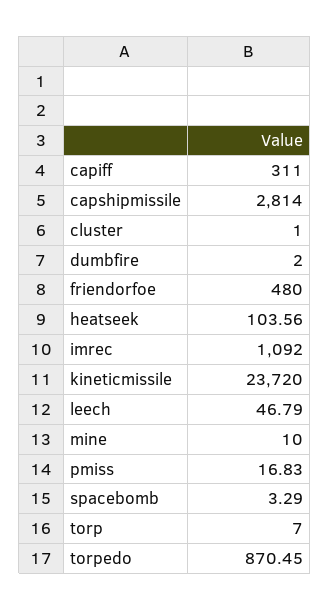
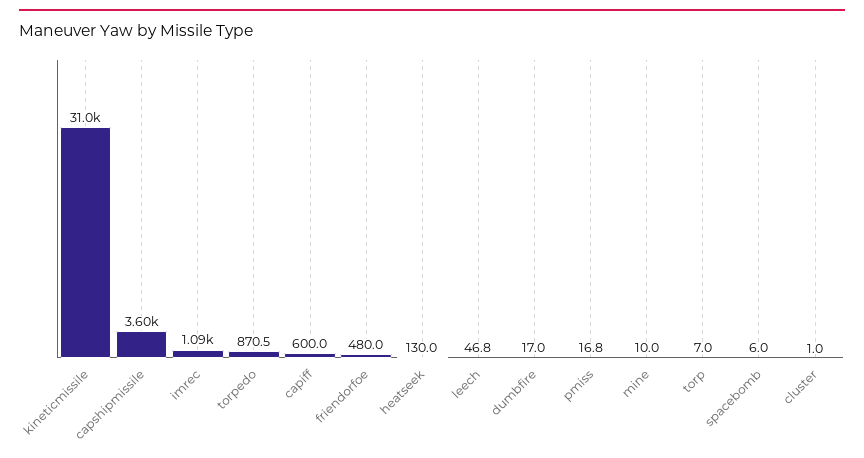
  {
-   "capiff": 311,
+   "capiff": 600,
-   "capshipmissile": 2814,
+   "capshipmissile": 3600,
    "cluster": 1,
-   "dumbfire": 2,
+   "dumbfire": 17,
    "friendorfoe": 480,
-   "heatseek": 103.56,
+   "heatseek": 130,
    "imrec": 1092,
-   "kineticmissile": 23720,
+   "kineticmissile": 31000,
    "leech": 46.79,
    "mine": 10,
    "pmiss": 16.83,
-   "spacebomb": 3.29,
+   "spacebomb": 6,
    "torp": 7,
    "torpedo": 870.45
  }

